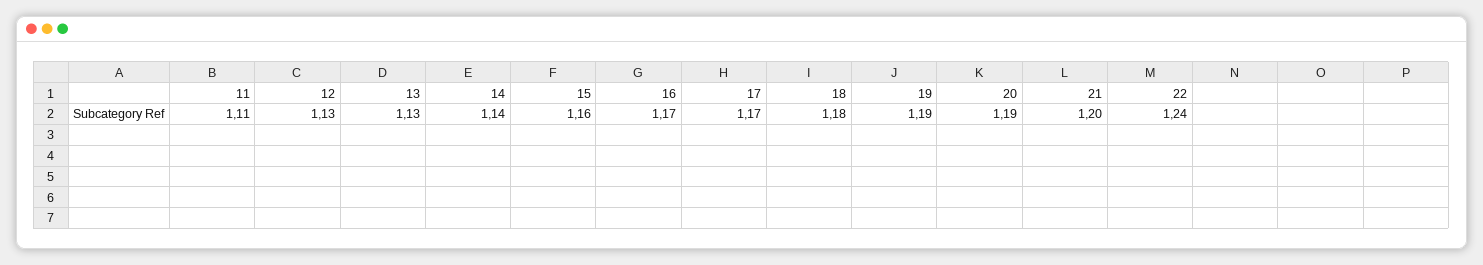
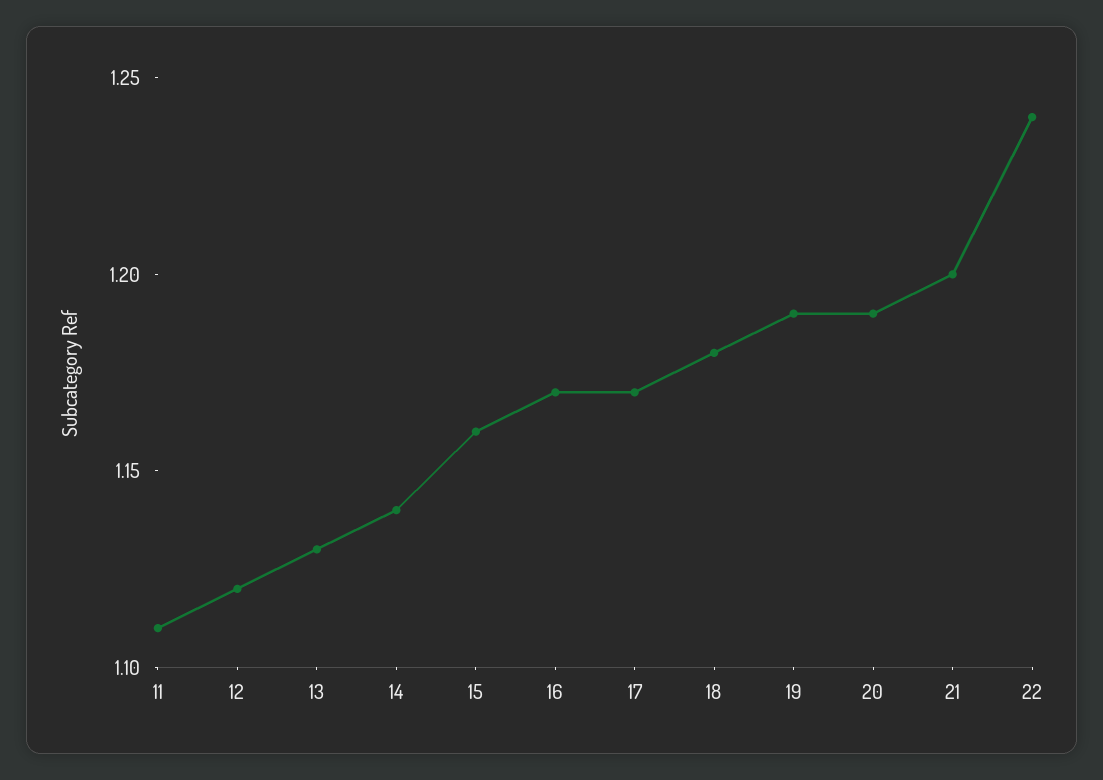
  {
    "11": 1.11,
-   "12": 1.13,
+   "12": 1.12,
    "13": 1.13,
    "14": 1.14,
    "15": 1.16,
    "16": 1.17,
    "17": 1.17,
    "18": 1.18,
    "19": 1.19,
    "20": 1.19,
    "21": 1.2,
    "22": 1.24
  }

